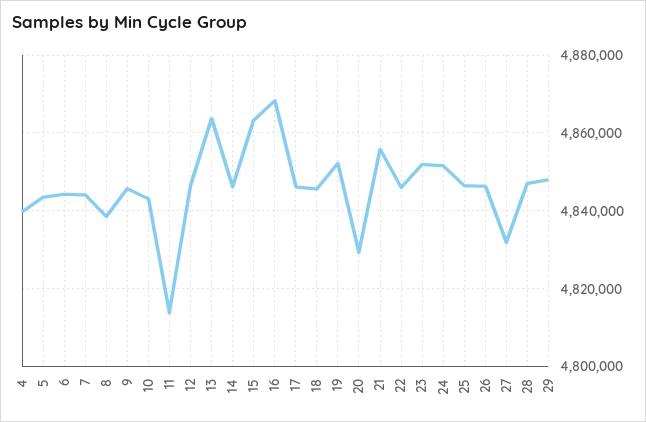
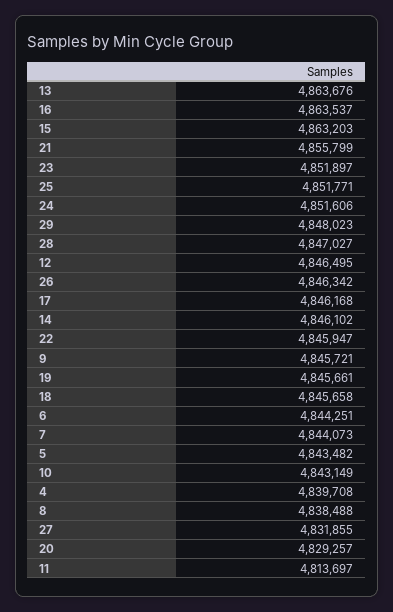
  {
    "4": 4839708,
    "5": 4843482,
    "6": 4844251,
    "7": 4844073,
    "8": 4838488,
    "9": 4845721,
    "10": 4843149,
    "11": 4813697,
    "12": 4846495,
    "13": 4863676,
    "14": 4846102,
    "15": 4863203,
-   "16": 4868000,
+   "16": 4863537,
    "17": 4846168,
    "18": 4845658,
-   "19": 4852000,
+   "19": 4845661,
    "20": 4829257,
    "21": 4855799,
    "22": 4845947,
    "23": 4851897,
    "24": 4851606,
-   "25": 4846000,
+   "25": 4851771,
    "26": 4846342,
    "27": 4831855,
    "28": 4847027,
    "29": 4848023
  }

